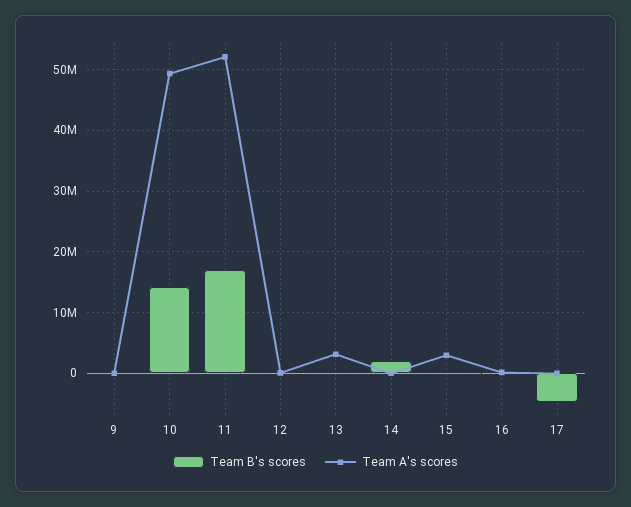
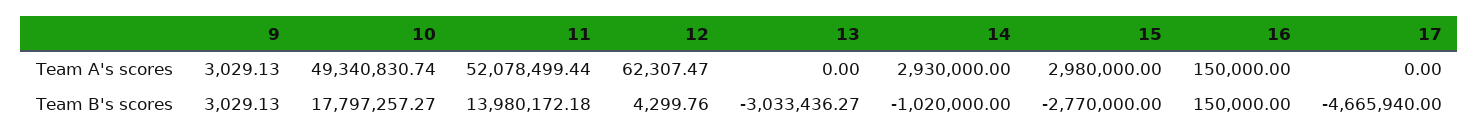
  {
    "Team B's scores": {
      "9": 3029.13,
-     "10": 14000000,
+     "10": 17797257.27,
-     "11": 17000000,
+     "11": 13980172.18,
      "12": 4299.76,
-     "13": 0,
+     "13": -3033436.27,
-     "14": 2000000,
+     "14": -1020000,
-     "15": 0,
+     "15": -2770000,
      "16": 150000,
      "17": -4665940
    },
    "Team A's scores": {
      "9": 3029.13,
      "10": 49340830.74,
      "11": 52078499.44,
      "12": 62307.47,
-     "13": 3000000,
+     "13": 0,
-     "14": 0,
+     "14": 2930000,
      "15": 2980000,
      "16": 150000,
      "17": 0
    }
  }

